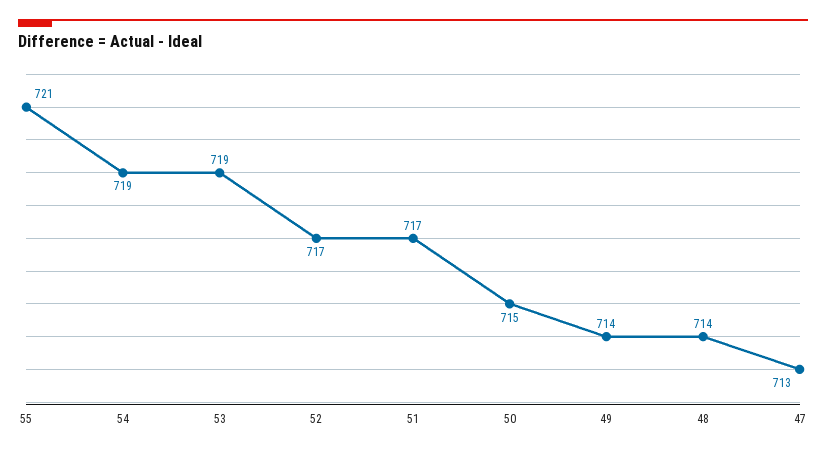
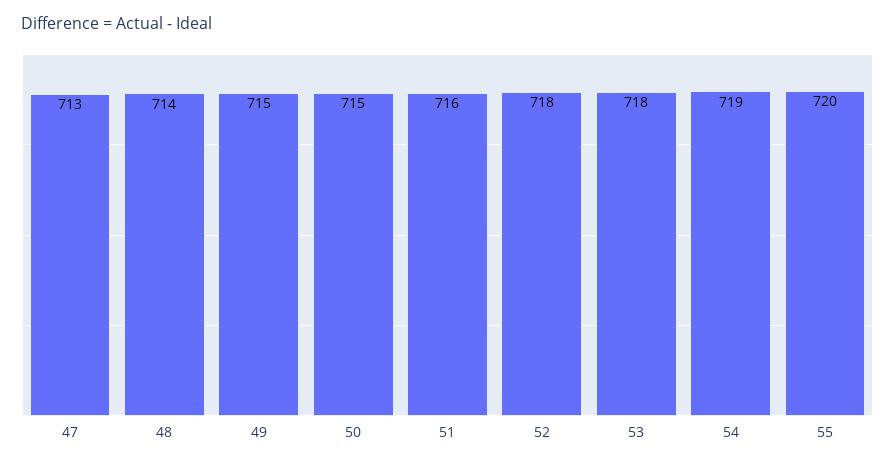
  {
-   "55": 721,
+   "55": 720,
    "54": 719,
-   "53": 719,
+   "53": 718,
-   "52": 717,
+   "52": 718,
-   "51": 717,
+   "51": 716,
    "50": 715,
-   "49": 714,
+   "49": 715,
    "48": 714,
    "47": 713
  }

